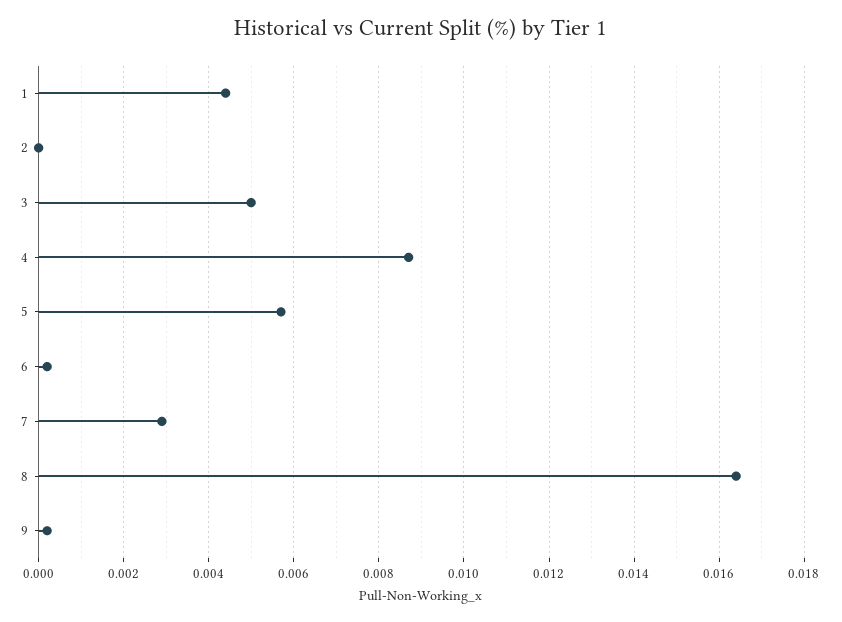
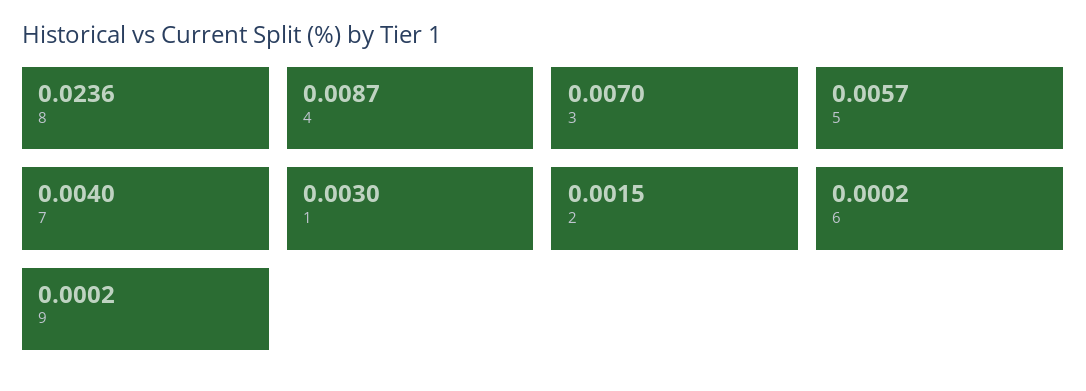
  {
-   "1": 0.0045,
+   "1": 0.003,
-   "2": 0,
+   "2": 0.0015,
-   "3": 0.005,
+   "3": 0.007,
    "4": 0.0087,
    "5": 0.0057,
    "6": 0.0002,
-   "7": 0.003,
+   "7": 0.004,
-   "8": 0.0165,
+   "8": 0.0236,
    "9": 0.0002
  }

